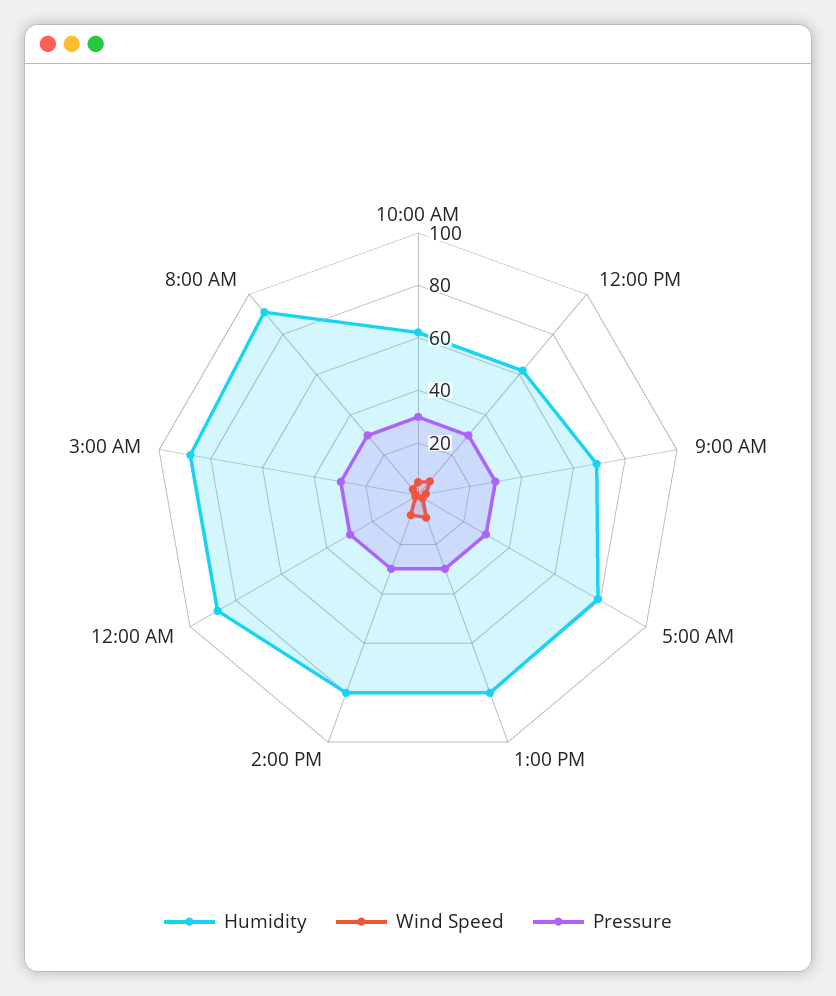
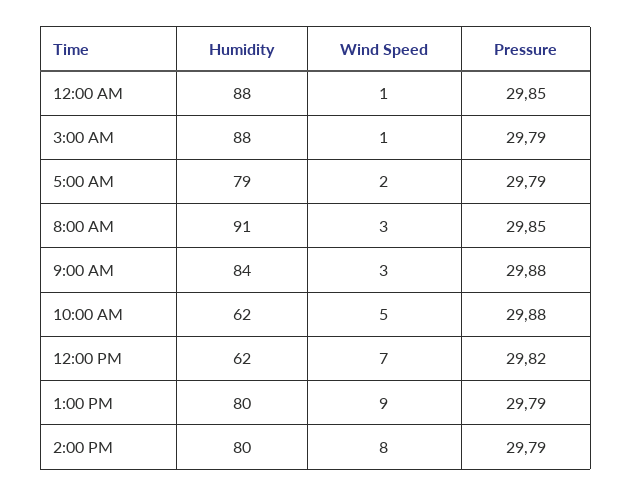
  {
    "Humidity": {
      "10:00 AM": 62,
      "12:00 PM": 62,
-     "9:00 AM": 70,
+     "9:00 AM": 84,
      "5:00 AM": 79,
      "1:00 PM": 80,
      "2:00 PM": 80,
      "12:00 AM": 88,
      "3:00 AM": 88,
      "8:00 AM": 91
    },
    "Wind Speed": {
      "10:00 AM": 5,
      "12:00 PM": 7,
      "9:00 AM": 3,
      "5:00 AM": 2,
      "1:00 PM": 9,
      "2:00 PM": 8,
      "12:00 AM": 1,
      "3:00 AM": 1,
      "8:00 AM": 3
    },
    "Pressure": {
      "10:00 AM": 29.88,
      "12:00 PM": 29.82,
      "9:00 AM": 29.88,
      "5:00 AM": 29.79,
      "1:00 PM": 29.79,
      "2:00 PM": 29.79,
      "12:00 AM": 29.85,
      "3:00 AM": 29.79,
      "8:00 AM": 29.85
    }
  }

